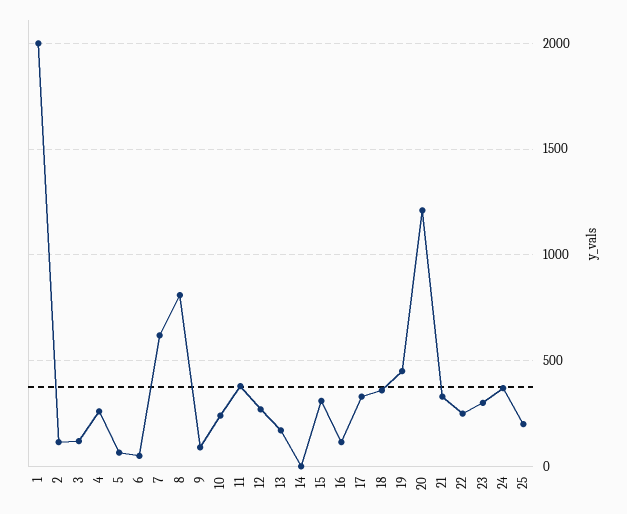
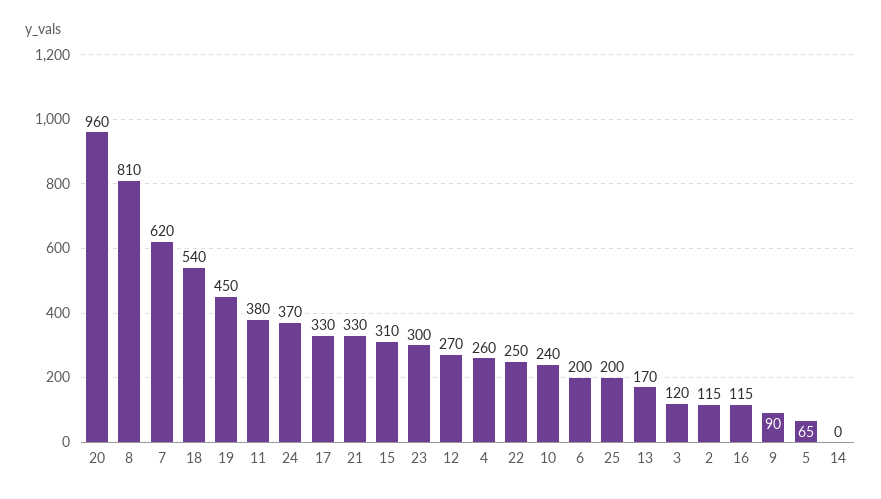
  {
-   "1": 2000,
    "2": 115,
    "3": 120,
    "4": 260,
    "5": 65,
-   "6": 50,
+   "6": 200,
    "7": 620,
    "8": 810,
    "9": 90,
    "10": 240,
    "11": 380,
    "12": 270,
    "13": 170,
    "14": 0,
    "15": 310,
    "16": 115,
    "17": 330,
-   "18": 350,
+   "18": 540,
    "19": 450,
-   "20": 1200,
+   "20": 960,
    "21": 330,
    "22": 250,
    "23": 300,
    "24": 370,
    "25": 200
  }

